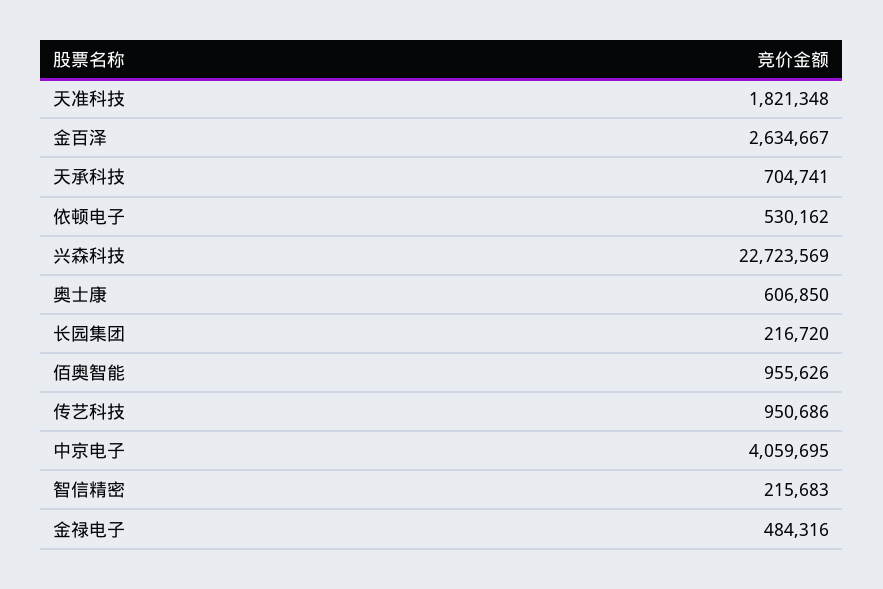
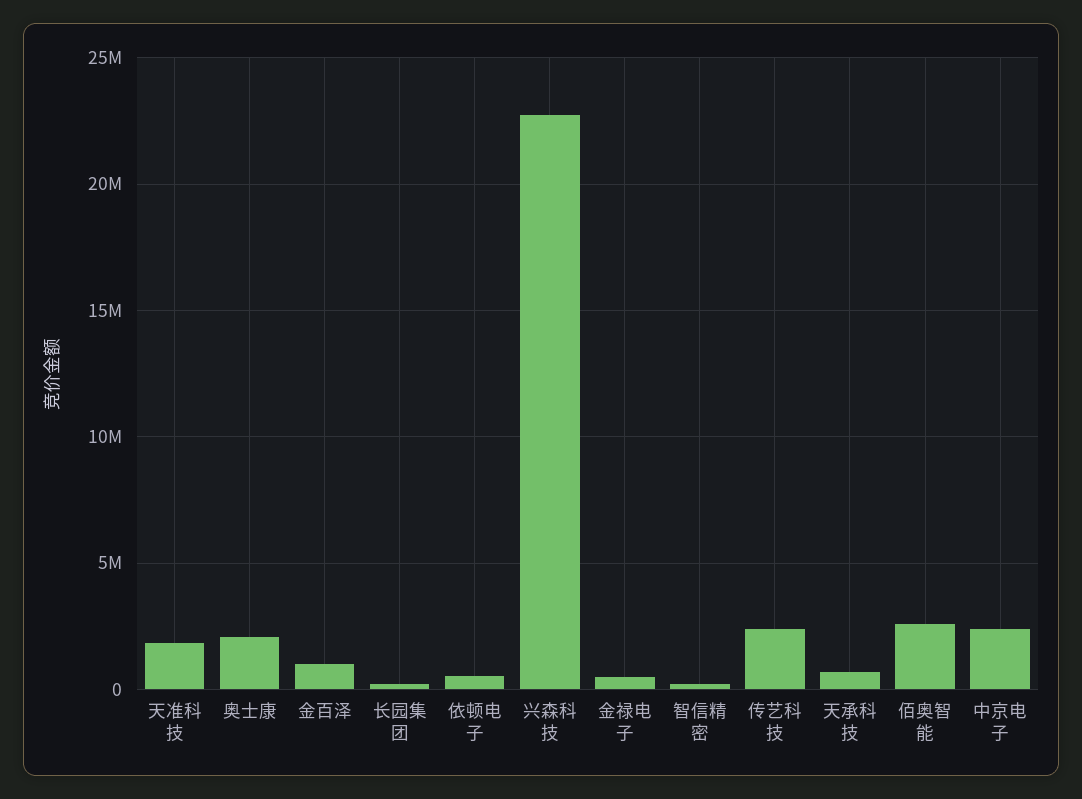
  {
    "天准科技": 1821348,
-   "金百泽": 2634667,
+   "金百泽": 1000000,
    "天承科技": 704741,
    "依顿电子": 530162,
    "兴森科技": 22723569,
-   "奥士康": 606850,
+   "奥士康": 2000000,
    "长园集团": 216720,
-   "佰奥智能": 955626,
+   "佰奥智能": 2500000,
-   "传艺科技": 950686,
+   "传艺科技": 2500000,
-   "中京电子": 4059695,
+   "中京电子": 2500000,
    "智信精密": 215683,
    "金禄电子": 484316
  }

